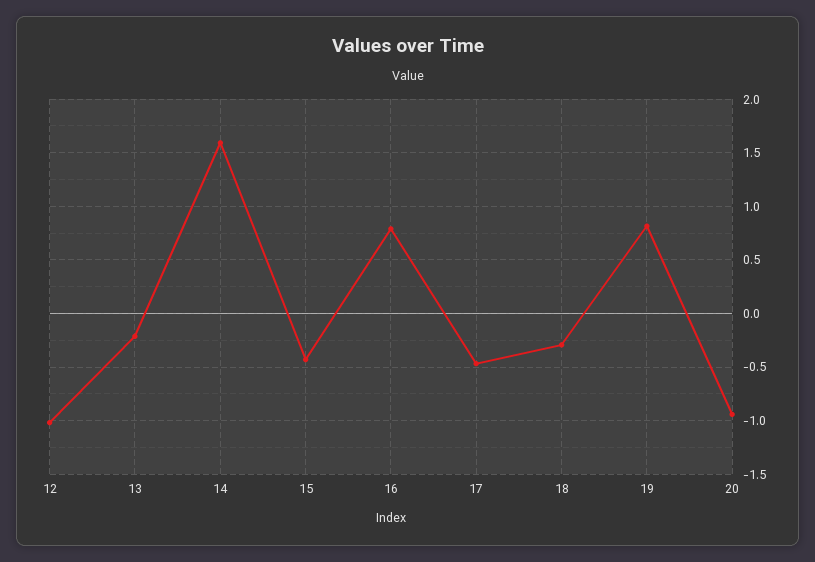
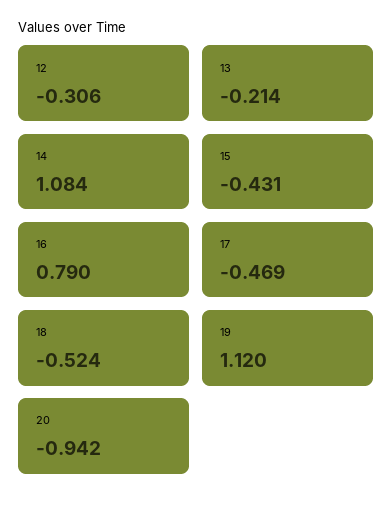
  {
-   "12": -1,
+   "12": -0.306,
    "13": -0.214,
-   "14": 1.6,
+   "14": 1.084,
    "15": -0.431,
    "16": 0.79,
    "17": -0.469,
-   "18": -0.3,
+   "18": -0.524,
-   "19": 0.8,
+   "19": 1.12,
    "20": -0.942
  }

